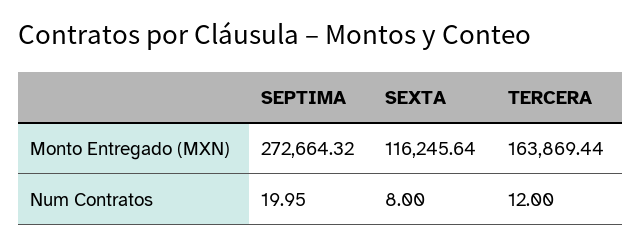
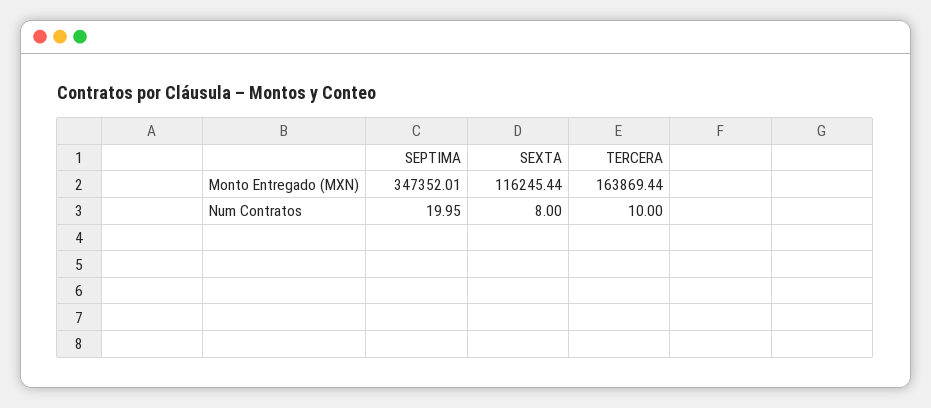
  {
    "SEPTIMA": {
-     "Monto Entregado (MXN)": 272664.32,
+     "Monto Entregado (MXN)": 347352.01,
      "Num Contratos": 19.95
    },
    "SEXTA": {
-     "Monto Entregado (MXN)": 116245.64,
+     "Monto Entregado (MXN)": 116245.44,
      "Num Contratos": 8
    },
    "TERCERA": {
      "Monto Entregado (MXN)": 163869.44,
-     "Num Contratos": 12
+     "Num Contratos": 10
    }
  }

